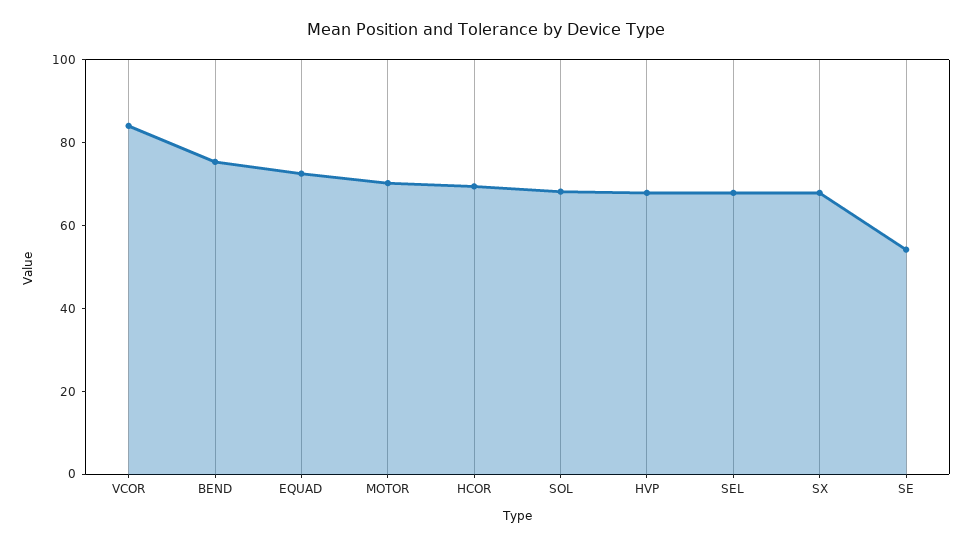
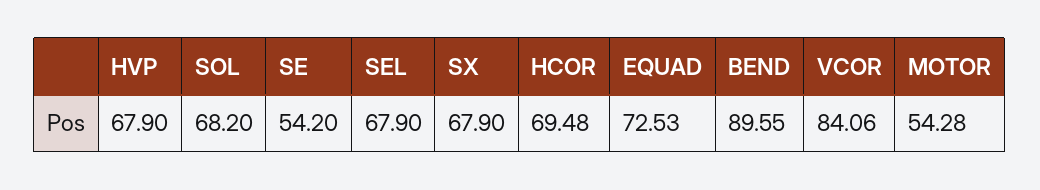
  {
    "VCOR": 84.06,
-   "BEND": 75,
+   "BEND": 89.55,
    "EQUAD": 72.53,
-   "MOTOR": 70,
+   "MOTOR": 54.28,
    "HCOR": 69.48,
    "SOL": 68.2,
    "HVP": 67.9,
    "SEL": 67.9,
    "SX": 67.9,
    "SE": 54.2
  }

